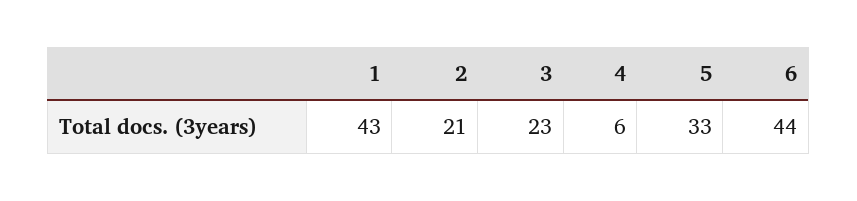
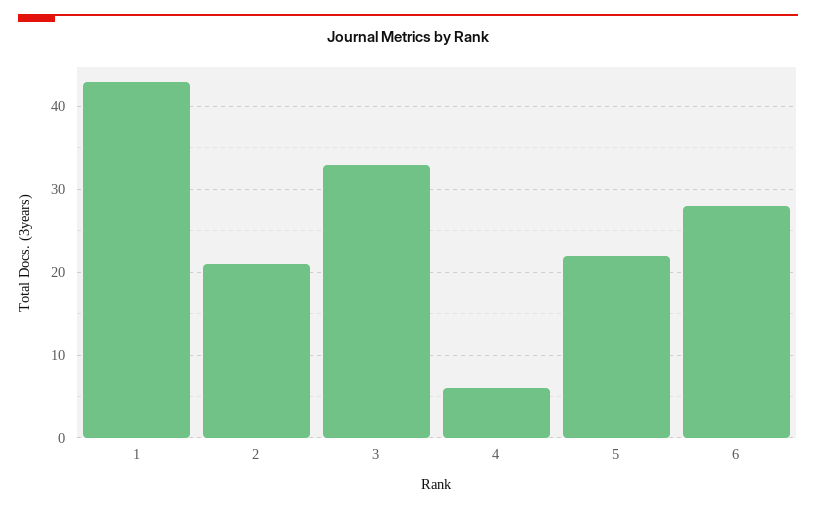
  {
    "1": 43,
    "2": 21,
-   "3": 23,
+   "3": 33,
    "4": 6,
-   "5": 33,
+   "5": 22,
-   "6": 44
+   "6": 28
  }

